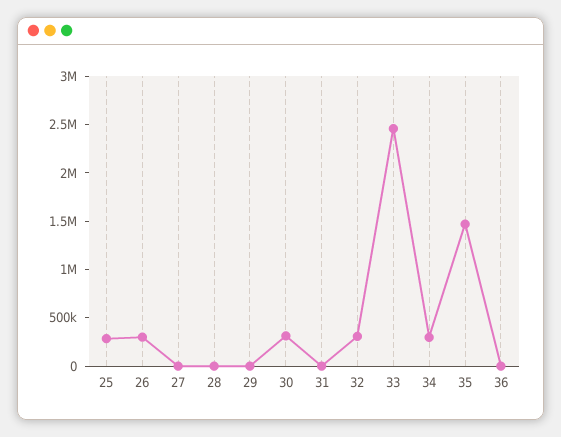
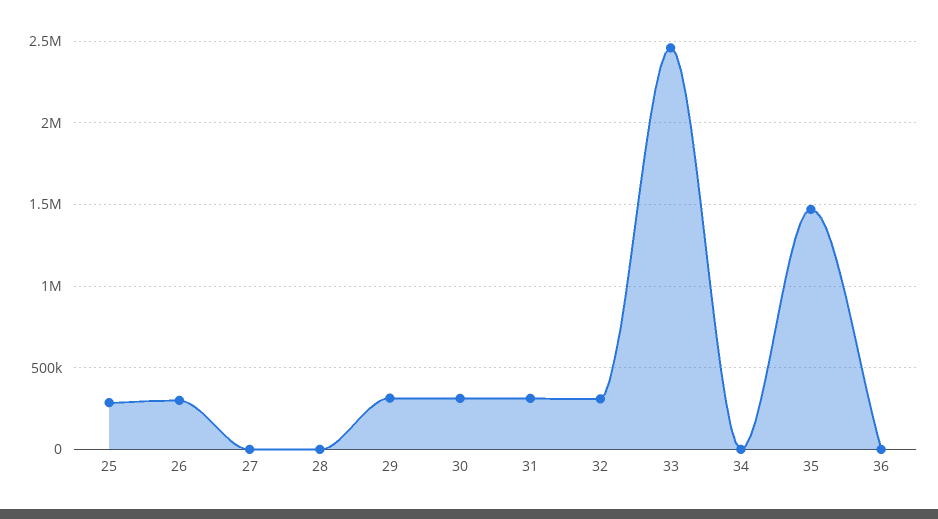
  {
    "25": 300000,
    "26": 300000,
    "27": 0,
    "28": 0,
-   "29": 0,
+   "29": 300000,
    "30": 300000,
-   "31": 0,
+   "31": 300000,
    "32": 300000,
    "33": 2450000,
-   "34": 300000,
+   "34": 0,
    "35": 1450000,
    "36": 0
  }

